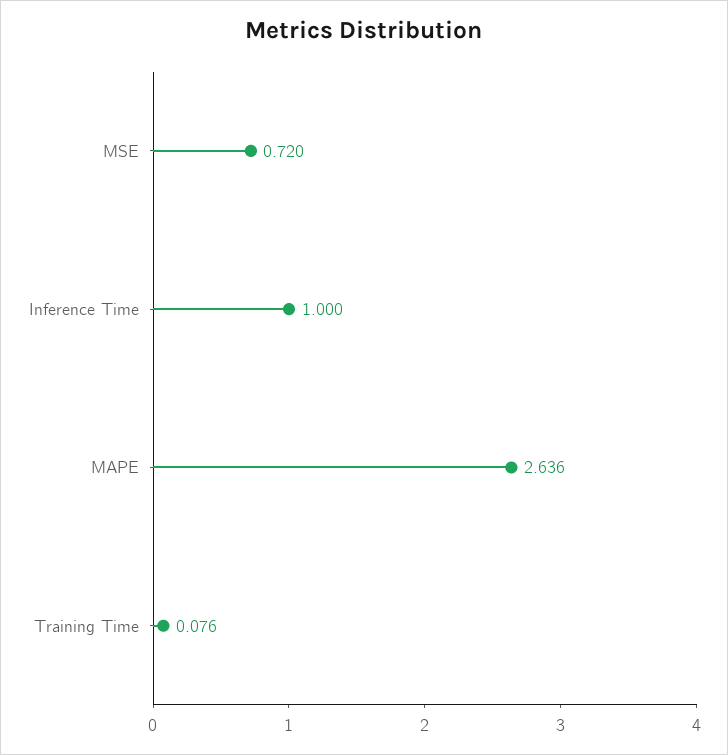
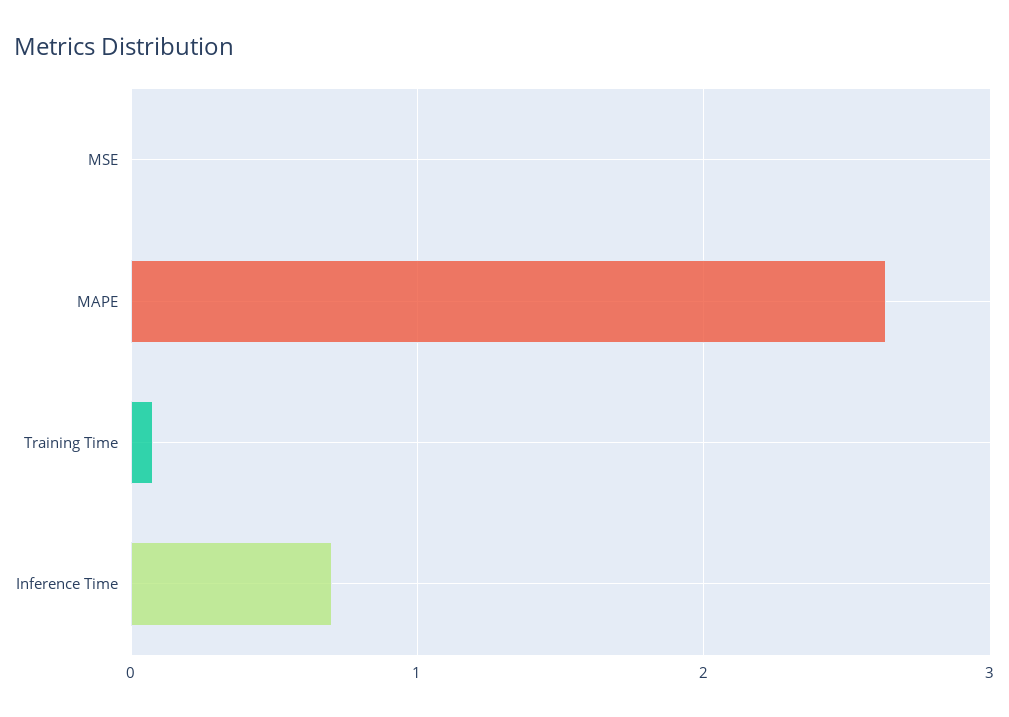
  {
-   "MSE": 0.72,
+   "MSE": 0,
-   "Inference Time": 1,
+   "Inference Time": 0.7,
    "MAPE": 2.636,
    "Training Time": 0.076
  }

